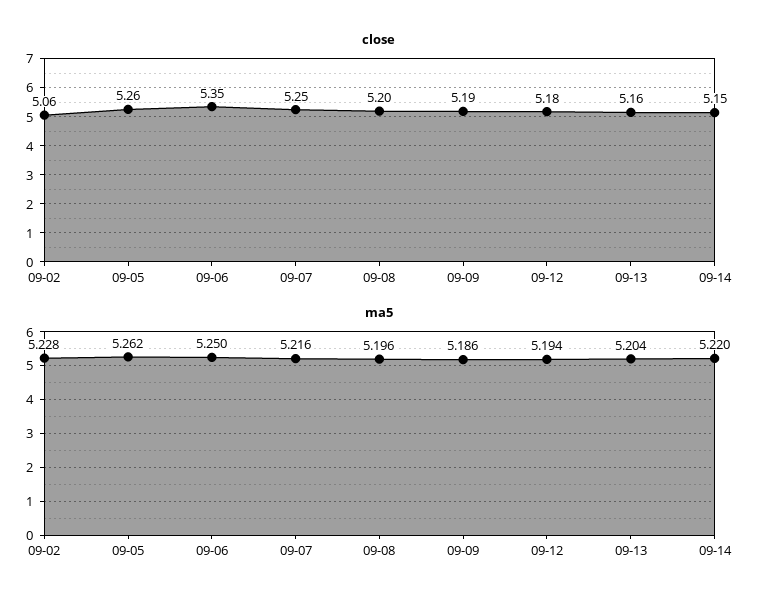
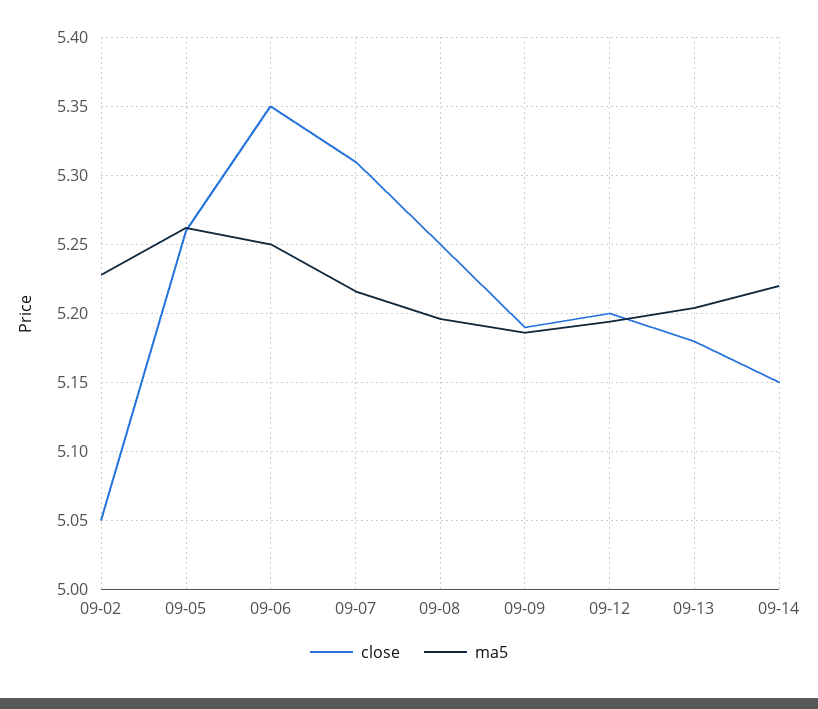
  {
    "close": {
-     "09-02": 5.06,
+     "09-02": 5.05,
      "09-05": 5.26,
      "09-06": 5.35,
-     "09-07": 5.25,
+     "09-07": 5.31,
-     "09-08": 5.2,
+     "09-08": 5.25,
      "09-09": 5.19,
-     "09-12": 5.18,
+     "09-12": 5.2,
-     "09-13": 5.16,
+     "09-13": 5.18,
      "09-14": 5.15
    },
    "ma5": {
      "09-02": 5.228,
      "09-05": 5.262,
      "09-06": 5.25,
      "09-07": 5.216,
      "09-08": 5.196,
      "09-09": 5.186,
      "09-12": 5.194,
      "09-13": 5.204,
      "09-14": 5.22
    }
  }

